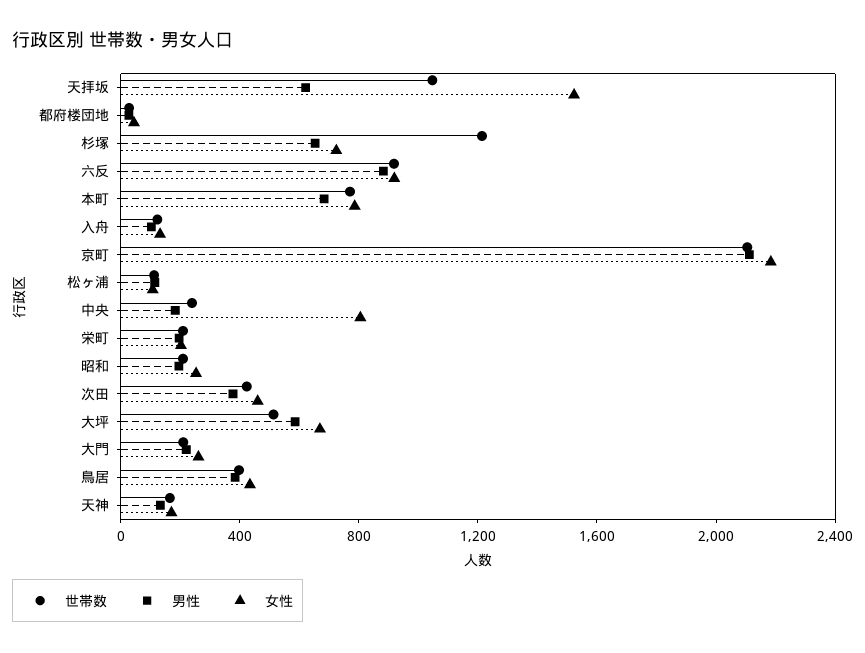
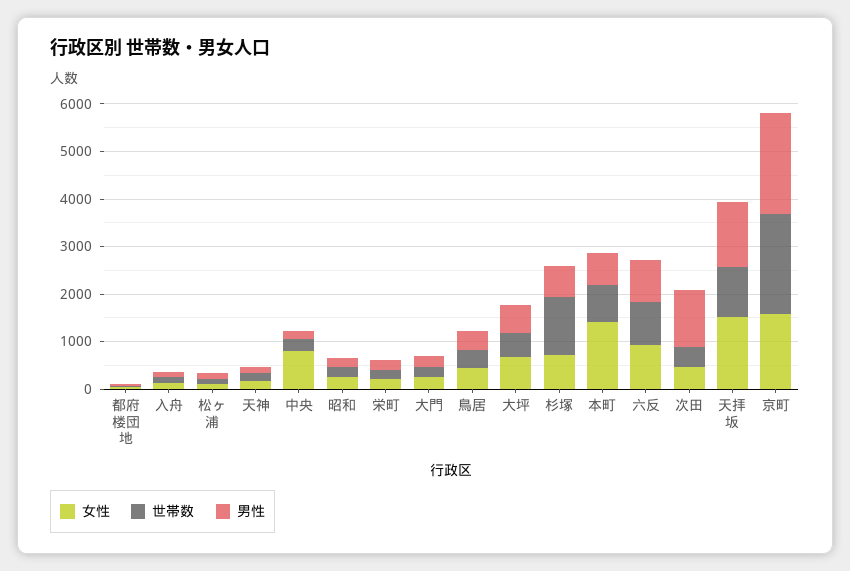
  {
    "世帯数": {
      "天拝坂": 1000,
      "都府楼団地": 0,
      "杉塚": 1200,
      "六反": 900,
      "本町": 800,
      "入舟": 100,
      "京町": 2100,
      "松ヶ浦": 100,
      "中央": 200,
      "栄町": 200,
      "昭和": 200,
      "次田": 400,
      "大坪": 500,
      "大門": 200,
      "鳥居": 400,
      "天神": 200
    },
    "男性": {
-     "天拝坂": 600,
+     "天拝坂": 1400,
      "都府楼団地": 0,
      "杉塚": 700,
      "六反": 900,
      "本町": 700,
      "入舟": 100,
      "京町": 2100,
      "松ヶ浦": 100,
      "中央": 200,
      "栄町": 200,
      "昭和": 200,
-     "次田": 400,
+     "次田": 1200,
      "大坪": 600,
      "大門": 200,
      "鳥居": 400,
      "天神": 100
    },
    "女性": {
      "天拝坂": 1500,
      "都府楼団地": 0,
      "杉塚": 700,
      "六反": 900,
-     "本町": 800,
+     "本町": 1400,
      "入舟": 100,
-     "京町": 2200,
+     "京町": 1600,
      "松ヶ浦": 100,
      "中央": 800,
      "栄町": 200,
      "昭和": 300,
      "次田": 500,
      "大坪": 700,
      "大門": 300,
      "鳥居": 400,
      "天神": 200
    }
  }

